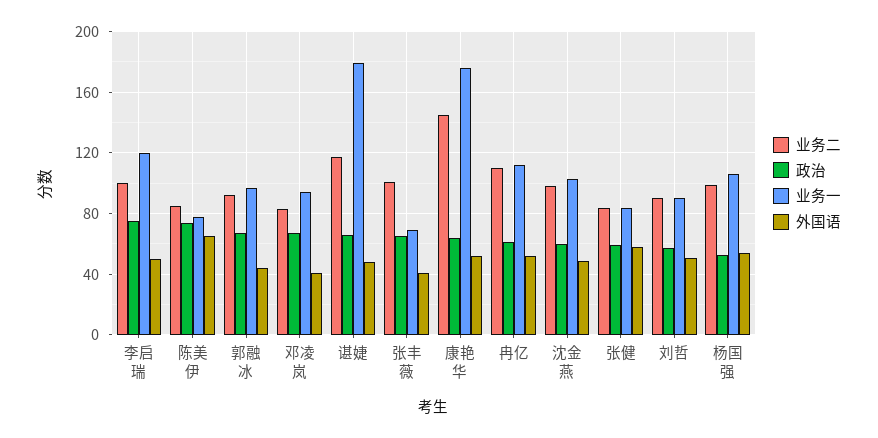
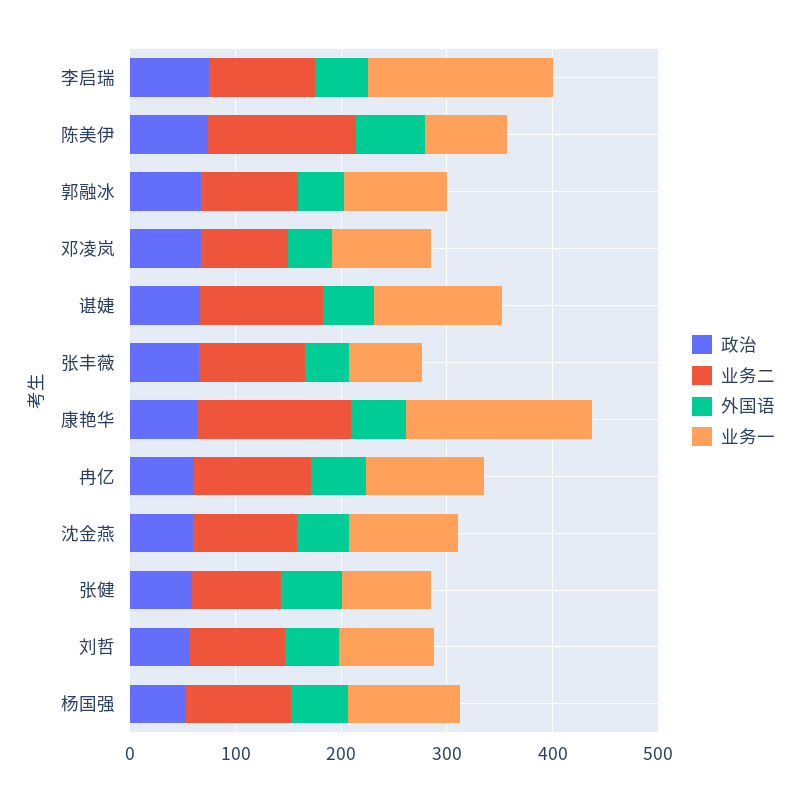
  {
    "业务二": {
      "李启瑞": 100,
-     "陈美伊": 85,
+     "陈美伊": 140,
      "郭融冰": 90,
      "邓凌岚": 85,
      "谌婕": 115,
      "张丰薇": 100,
      "康艳华": 145,
      "冉亿": 110,
      "沈金燕": 100,
      "张健": 85,
      "刘哲": 90,
      "杨国强": 100
    },
    "政治": {
      "李启瑞": 75,
      "陈美伊": 75,
      "郭融冰": 65,
      "邓凌岚": 65,
      "谌婕": 65,
      "张丰薇": 65,
      "康艳华": 65,
      "冉亿": 60,
      "沈金燕": 60,
      "张健": 60,
      "刘哲": 55,
      "杨国强": 55
    },
    "业务一": {
-     "李启瑞": 120,
+     "李启瑞": 180,
      "陈美伊": 80,
      "郭融冰": 95,
      "邓凌岚": 95,
-     "谌婕": 180,
+     "谌婕": 120,
      "张丰薇": 70,
      "康艳华": 175,
      "冉亿": 110,
      "沈金燕": 105,
      "张健": 85,
      "刘哲": 90,
      "杨国强": 105
    },
    "外国语": {
      "李启瑞": 50,
      "陈美伊": 65,
      "郭融冰": 45,
      "邓凌岚": 40,
      "谌婕": 50,
      "张丰薇": 40,
      "康艳华": 50,
      "冉亿": 50,
      "沈金燕": 50,
      "张健": 60,
      "刘哲": 50,
      "杨国强": 55
    }
  }

